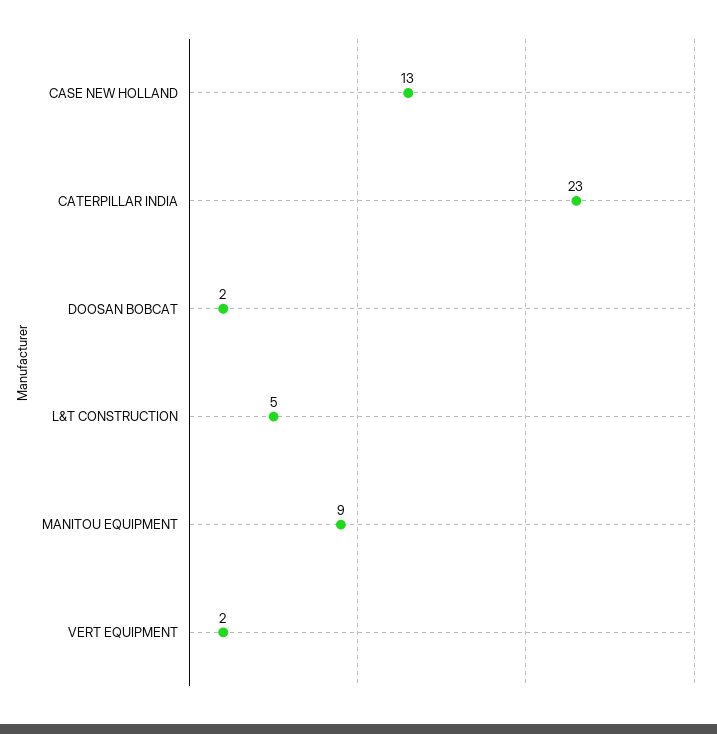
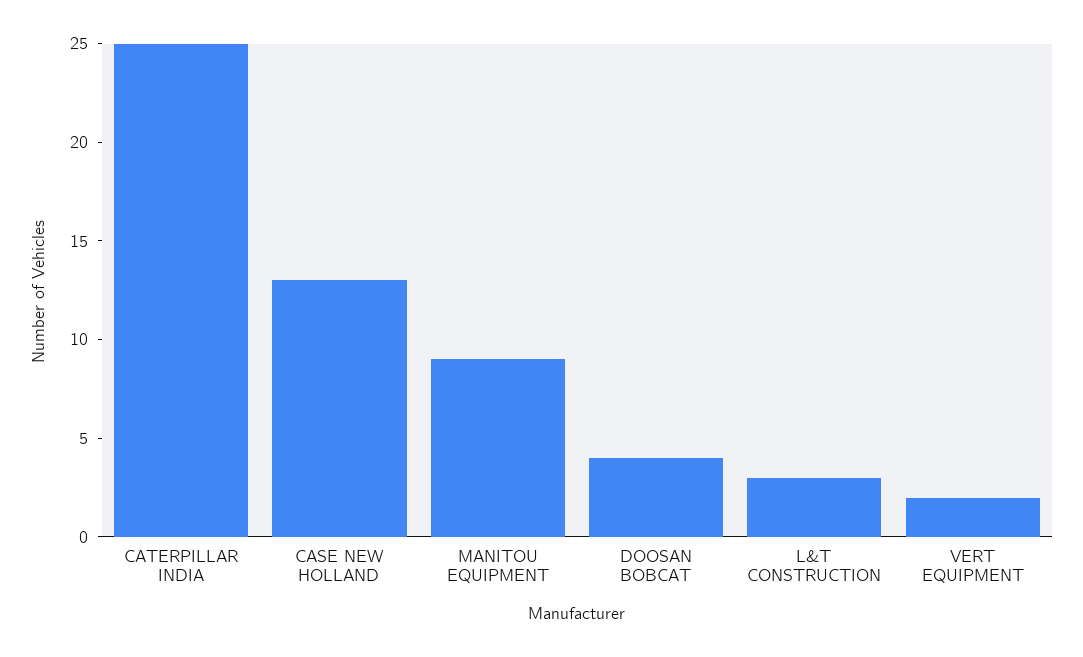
  {
    "CASE NEW HOLLAND": 13,
-   "CATERPILLAR INDIA": 23,
+   "CATERPILLAR INDIA": 25,
-   "DOOSAN BOBCAT": 2,
+   "DOOSAN BOBCAT": 4,
-   "L&T CONSTRUCTION": 5,
+   "L&T CONSTRUCTION": 3,
    "MANITOU EQUIPMENT": 9,
    "VERT EQUIPMENT": 2
  }

